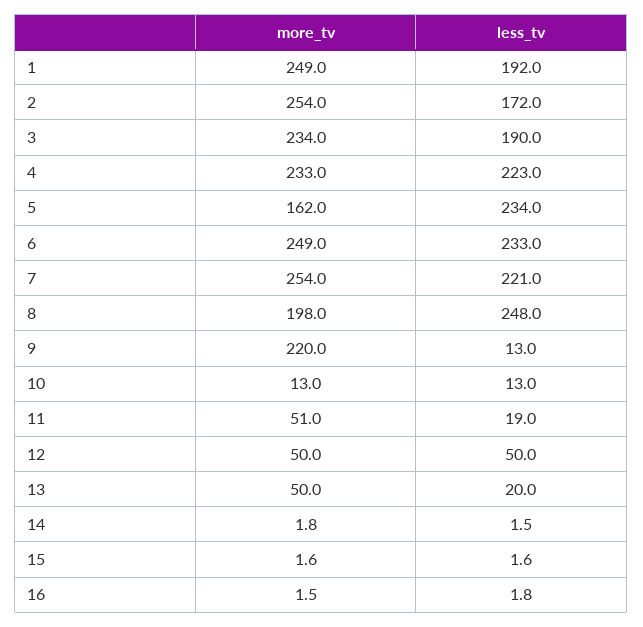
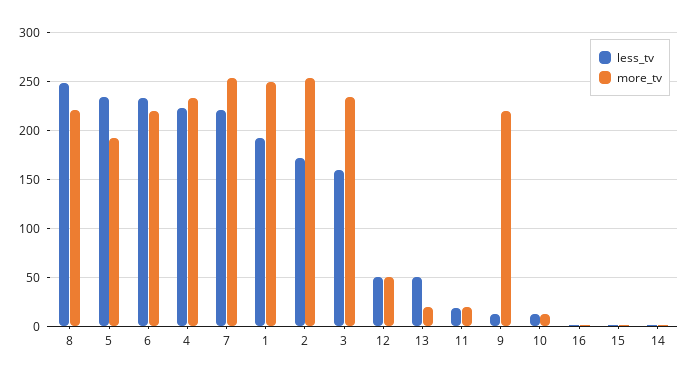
  {
    "more_tv": {
      "1": 249,
      "2": 254,
      "3": 234,
      "4": 233,
-     "5": 162,
+     "5": 190,
-     "6": 249,
+     "6": 220,
      "7": 254,
-     "8": 198,
+     "8": 220,
      "9": 220,
      "10": 13,
-     "11": 51,
+     "11": 20,
      "12": 50,
-     "13": 50,
+     "13": 20,
      "14": 1.8,
      "15": 1.6,
      "16": 1.5
    },
    "less_tv": {
      "1": 192,
      "2": 172,
-     "3": 190,
+     "3": 160,
      "4": 223,
      "5": 234,
      "6": 233,
      "7": 221,
      "8": 248,
      "9": 13,
      "10": 13,
      "11": 19,
      "12": 50,
-     "13": 20,
+     "13": 50,
      "14": 1.5,
      "15": 1.6,
      "16": 1.8
    }
  }

